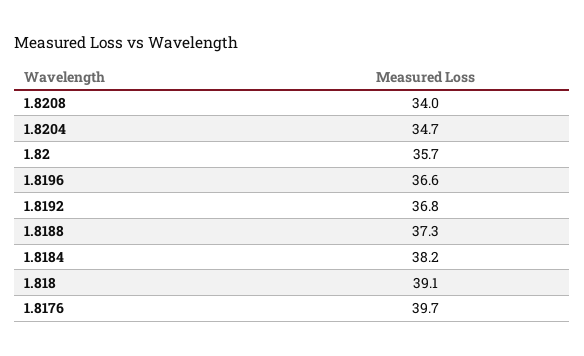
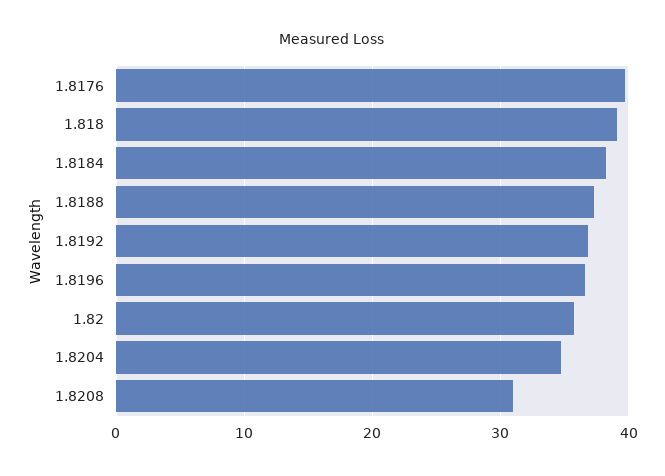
  {
-   "1.8208": 34,
+   "1.8208": 31,
    "1.8204": 34.7,
    "1.82": 35.7,
    "1.8196": 36.6,
    "1.8192": 36.8,
    "1.8188": 37.3,
    "1.8184": 38.2,
    "1.818": 39.1,
    "1.8176": 39.7
  }

